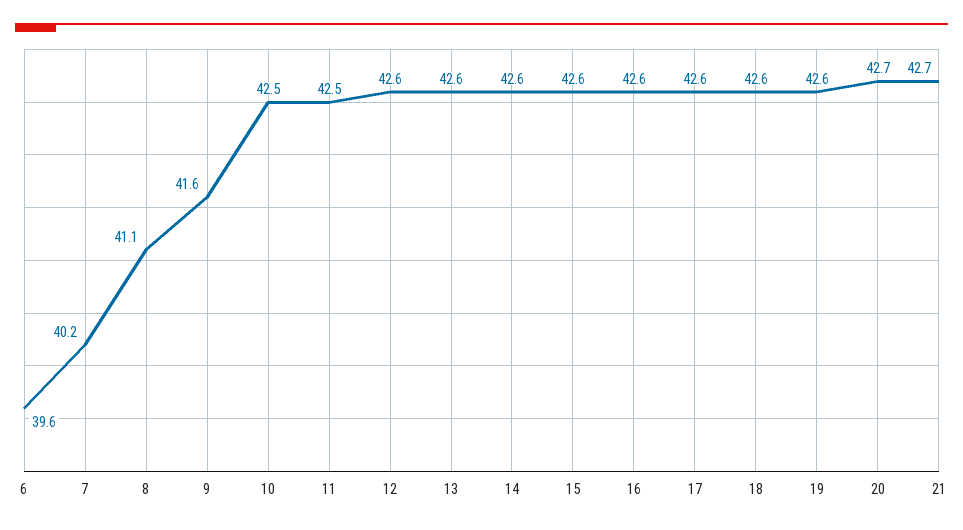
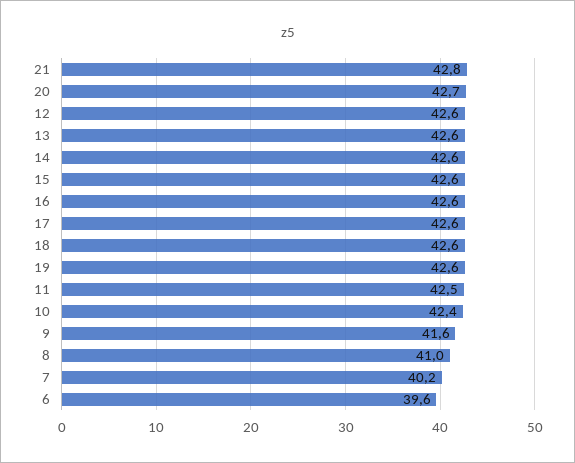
  {
    "6": 39.6,
    "7": 40.2,
-   "8": 41.1,
+   "8": 41,
    "9": 41.6,
-   "10": 42.5,
+   "10": 42.4,
    "11": 42.5,
    "12": 42.6,
    "13": 42.6,
    "14": 42.6,
    "15": 42.6,
    "16": 42.6,
    "17": 42.6,
    "18": 42.6,
    "19": 42.6,
    "20": 42.7,
-   "21": 42.7
+   "21": 42.8
  }

